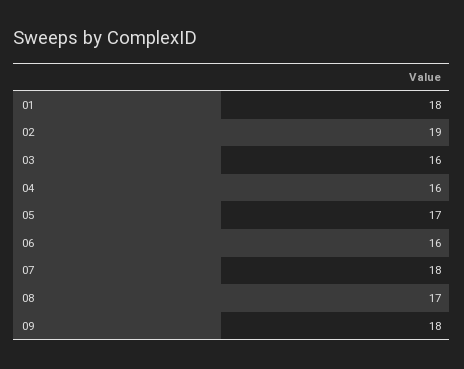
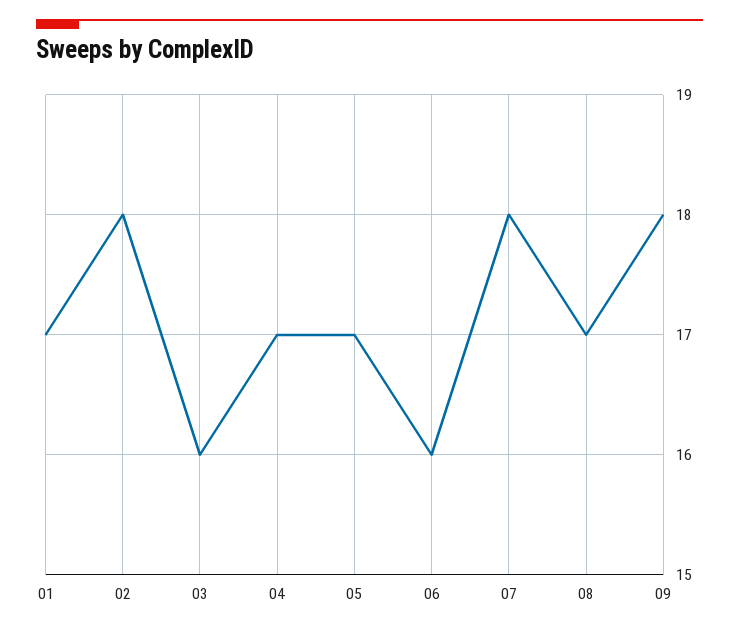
  {
-   "01": 18,
+   "01": 17,
-   "02": 19,
+   "02": 18,
    "03": 16,
-   "04": 16,
+   "04": 17,
    "05": 17,
    "06": 16,
    "07": 18,
    "08": 17,
    "09": 18
  }

